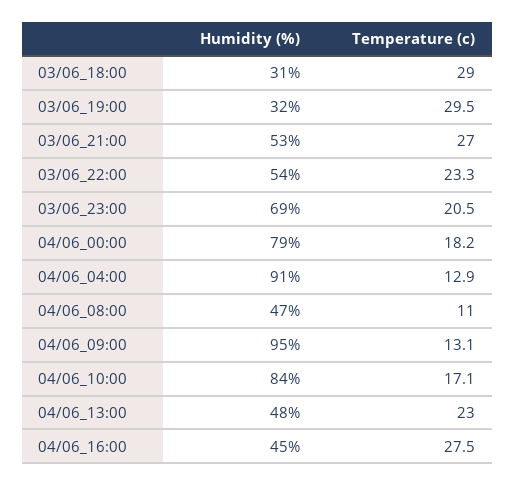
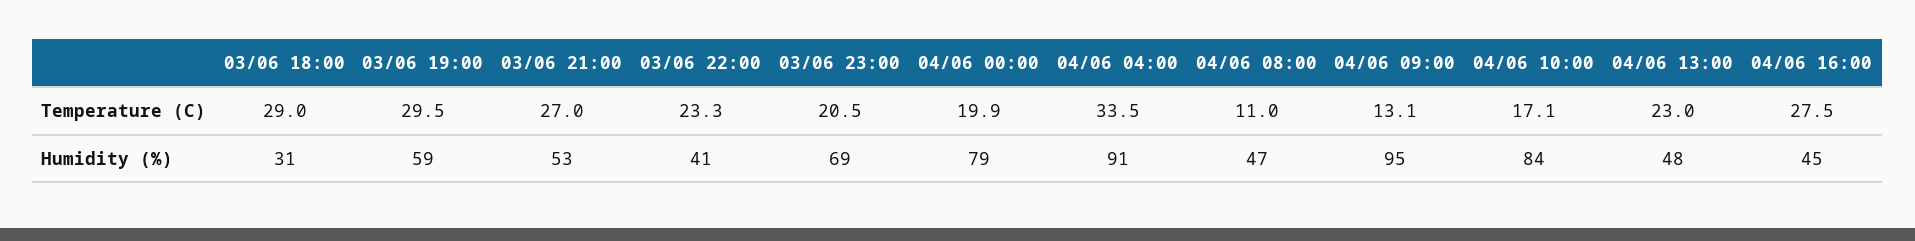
  {
    "Humidity (%)": {
      "03/06_18:00": 31,
-     "03/06_19:00": 32,
+     "03/06_19:00": 59,
      "03/06_21:00": 53,
-     "03/06_22:00": 54,
+     "03/06_22:00": 41,
      "03/06_23:00": 69,
      "04/06_00:00": 79,
      "04/06_04:00": 91,
      "04/06_08:00": 47,
      "04/06_09:00": 95,
      "04/06_10:00": 84,
      "04/06_13:00": 48,
      "04/06_16:00": 45
    },
    "Temperature (c)": {
      "03/06_18:00": 29,
      "03/06_19:00": 29.5,
      "03/06_21:00": 27,
      "03/06_22:00": 23.3,
      "03/06_23:00": 20.5,
-     "04/06_00:00": 18.2,
+     "04/06_00:00": 19.9,
-     "04/06_04:00": 12.9,
+     "04/06_04:00": 33.5,
      "04/06_08:00": 11,
      "04/06_09:00": 13.1,
      "04/06_10:00": 17.1,
      "04/06_13:00": 23,
      "04/06_16:00": 27.5
    }
  }

